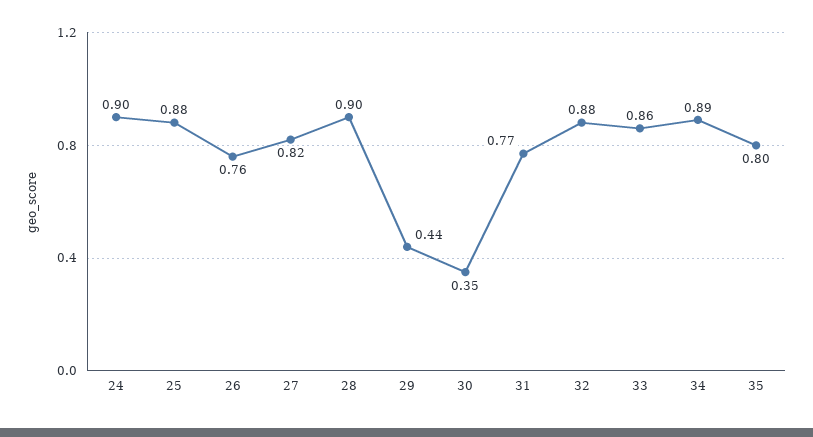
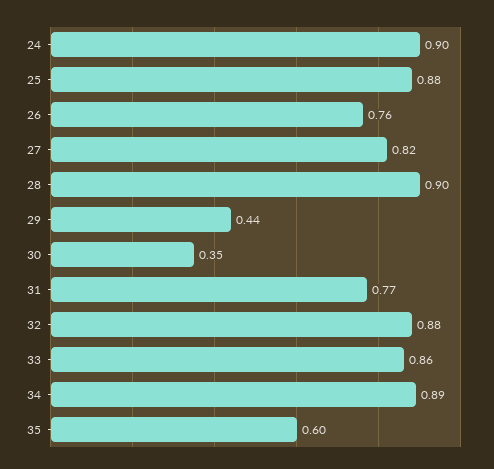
  {
    "24": 0.9,
    "25": 0.88,
    "26": 0.76,
    "27": 0.82,
    "28": 0.9,
    "29": 0.44,
    "30": 0.35,
    "31": 0.77,
    "32": 0.88,
    "33": 0.86,
    "34": 0.89,
-   "35": 0.8
+   "35": 0.6
  }

